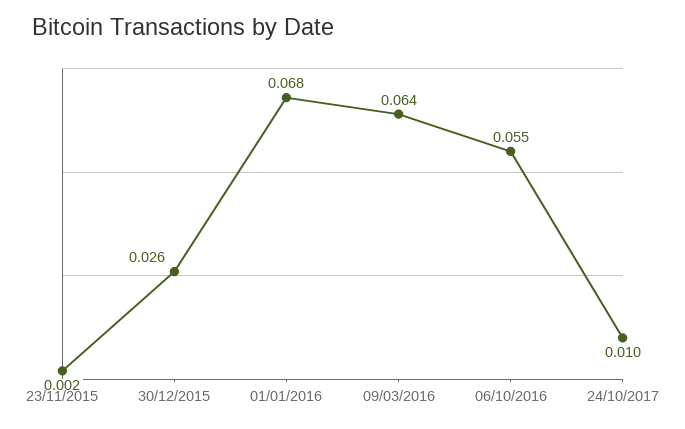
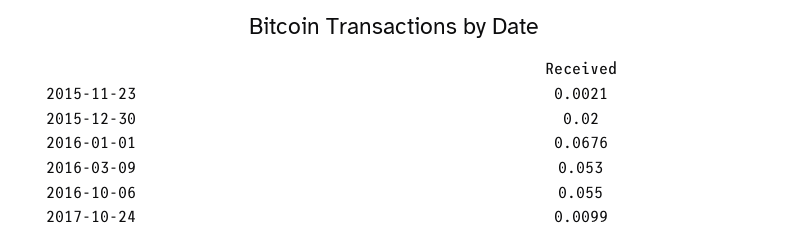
  {
    "23/11/2015": 0.0021,
-   "30/12/2015": 0.026,
+   "30/12/2015": 0.02,
    "01/01/2016": 0.0676,
-   "09/03/2016": 0.064,
+   "09/03/2016": 0.053,
    "06/10/2016": 0.055,
    "24/10/2017": 0.0099
  }

